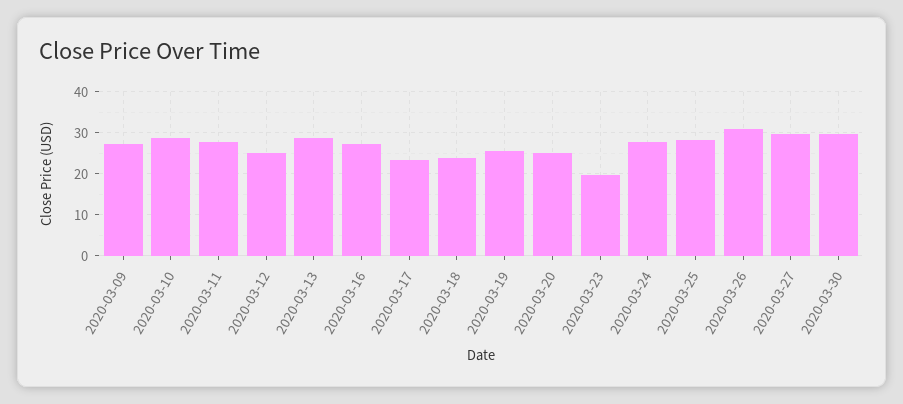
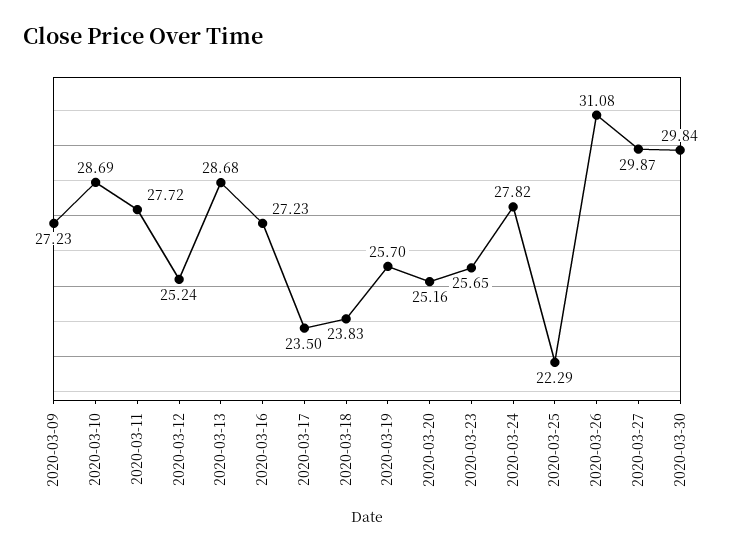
  {
    "2020-03-09": 27.23,
    "2020-03-10": 28.69,
    "2020-03-11": 27.72,
    "2020-03-12": 25.24,
    "2020-03-13": 28.68,
    "2020-03-16": 27.23,
    "2020-03-17": 23.5,
    "2020-03-18": 23.83,
    "2020-03-19": 25.7,
    "2020-03-20": 25.16,
-   "2020-03-23": 20,
+   "2020-03-23": 25.65,
    "2020-03-24": 27.82,
-   "2020-03-25": 28,
+   "2020-03-25": 22.29,
    "2020-03-26": 31.08,
    "2020-03-27": 29.87,
    "2020-03-30": 29.84
  }

